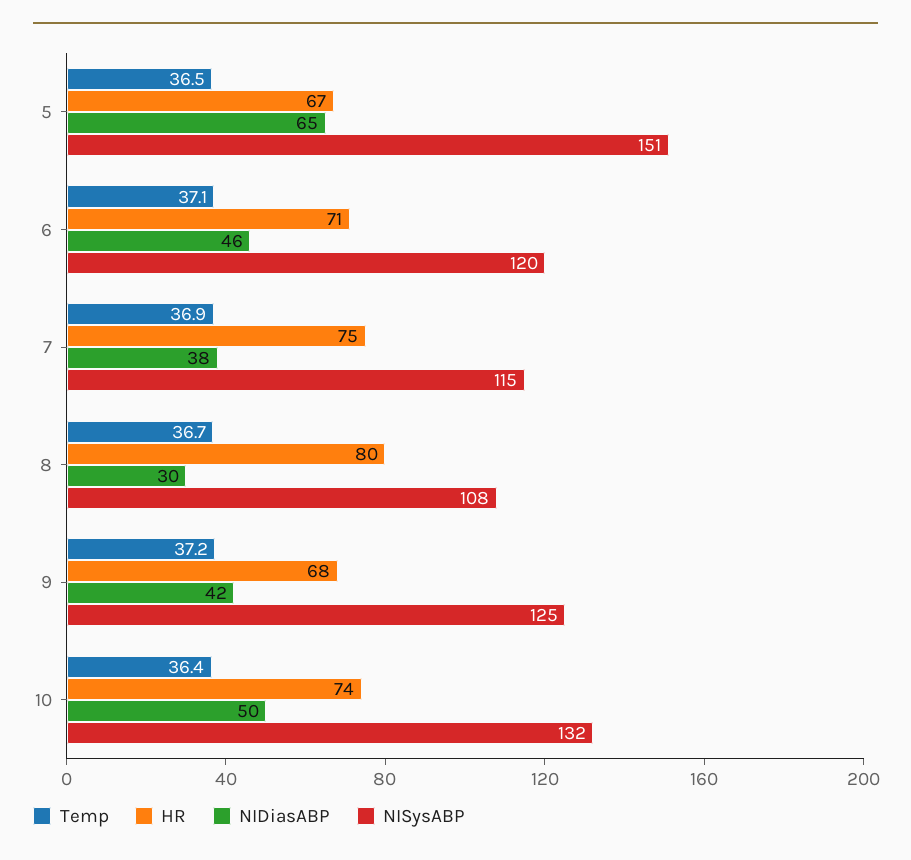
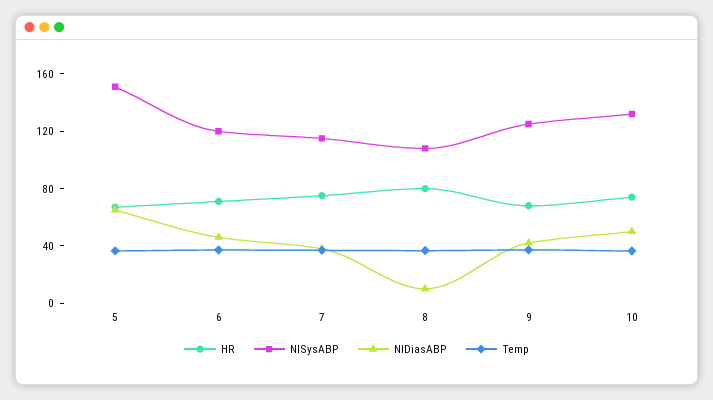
  {
    "Temp": {
      "5": 36.5,
      "6": 37.1,
      "7": 36.9,
      "8": 36.7,
      "9": 37.2,
      "10": 36.4
    },
    "HR": {
      "5": 67,
      "6": 71,
      "7": 75,
      "8": 80,
      "9": 68,
      "10": 74
    },
    "NIDiasABP": {
      "5": 65,
      "6": 46,
      "7": 38,
-     "8": 30,
+     "8": 10,
      "9": 42,
      "10": 50
    },
    "NISysABP": {
      "5": 151,
      "6": 120,
      "7": 115,
      "8": 108,
      "9": 125,
      "10": 132
    }
  }

